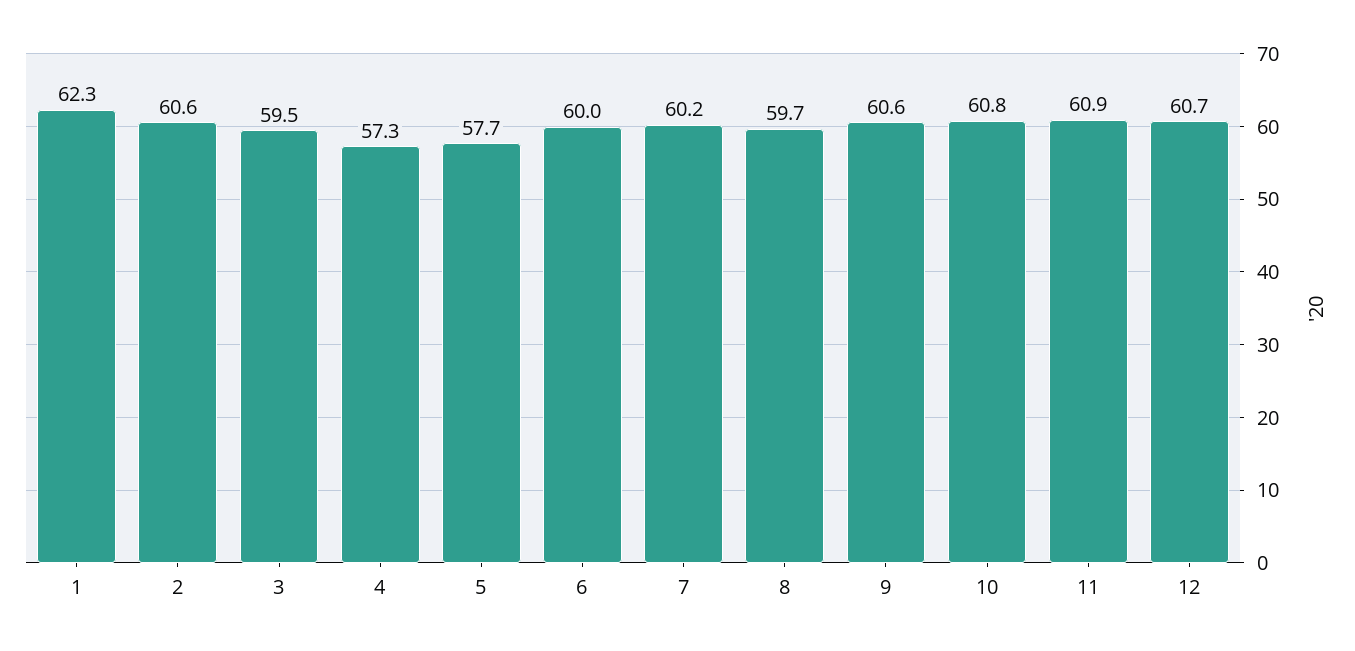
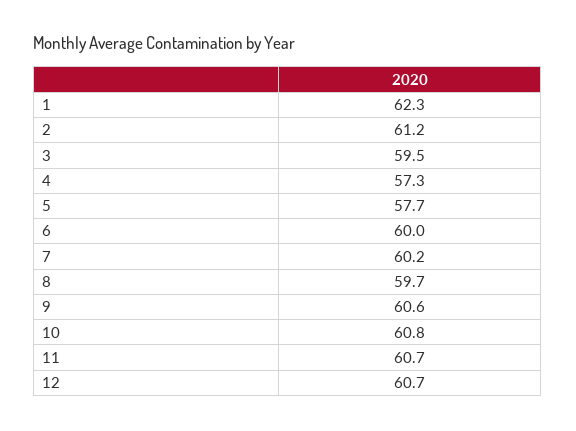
  {
    "1": 62.3,
-   "2": 60.6,
+   "2": 61.2,
    "3": 59.5,
    "4": 57.3,
    "5": 57.7,
    "6": 60,
    "7": 60.2,
    "8": 59.7,
    "9": 60.6,
    "10": 60.8,
-   "11": 60.9,
+   "11": 60.7,
    "12": 60.7
  }

